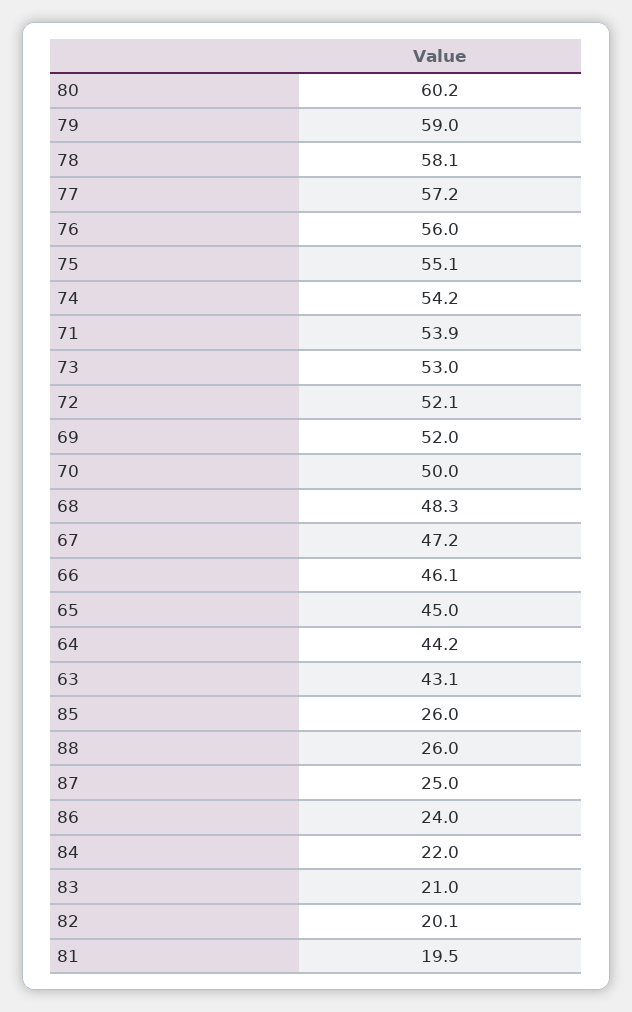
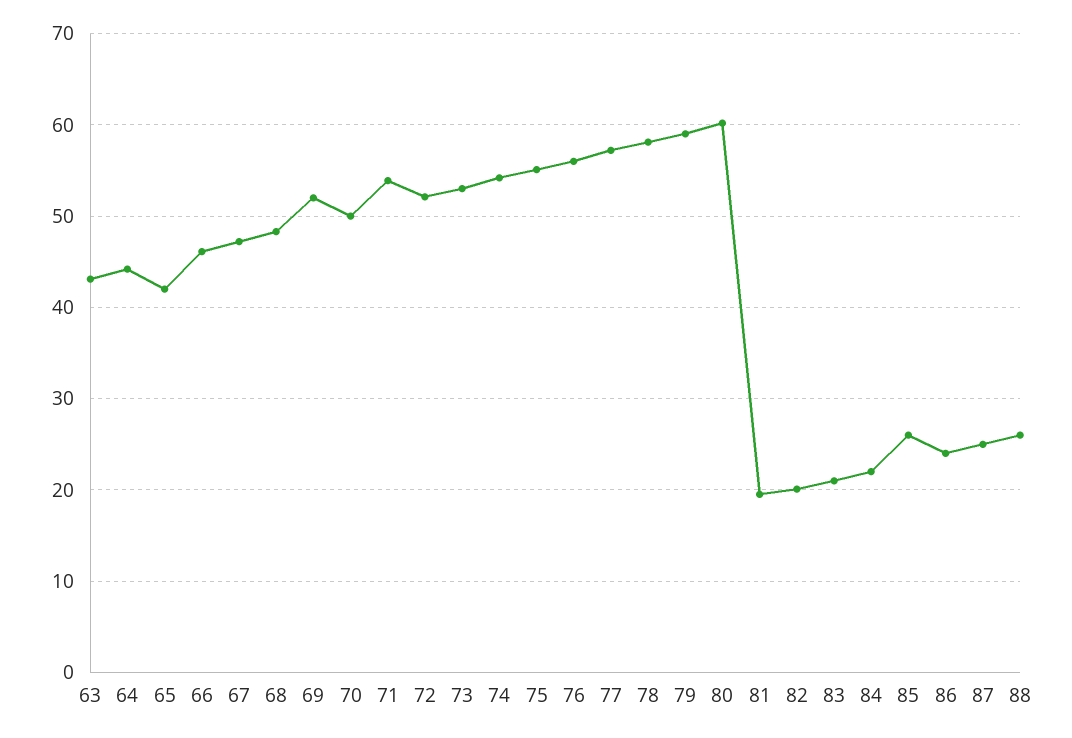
  {
    "80": 60.2,
    "79": 59,
    "78": 58.1,
    "77": 57.2,
    "76": 56,
    "75": 55.1,
    "74": 54.2,
    "71": 53.9,
    "73": 53,
    "72": 52.1,
    "69": 52,
    "70": 50,
    "68": 48.3,
    "67": 47.2,
    "66": 46.1,
-   "65": 45,
+   "65": 42,
    "64": 44.2,
    "63": 43.1,
    "85": 26,
    "88": 26,
    "87": 25,
    "86": 24,
    "84": 22,
    "83": 21,
    "82": 20.1,
    "81": 19.5
  }

